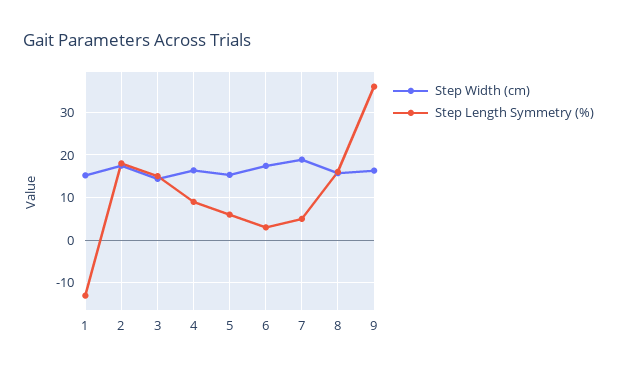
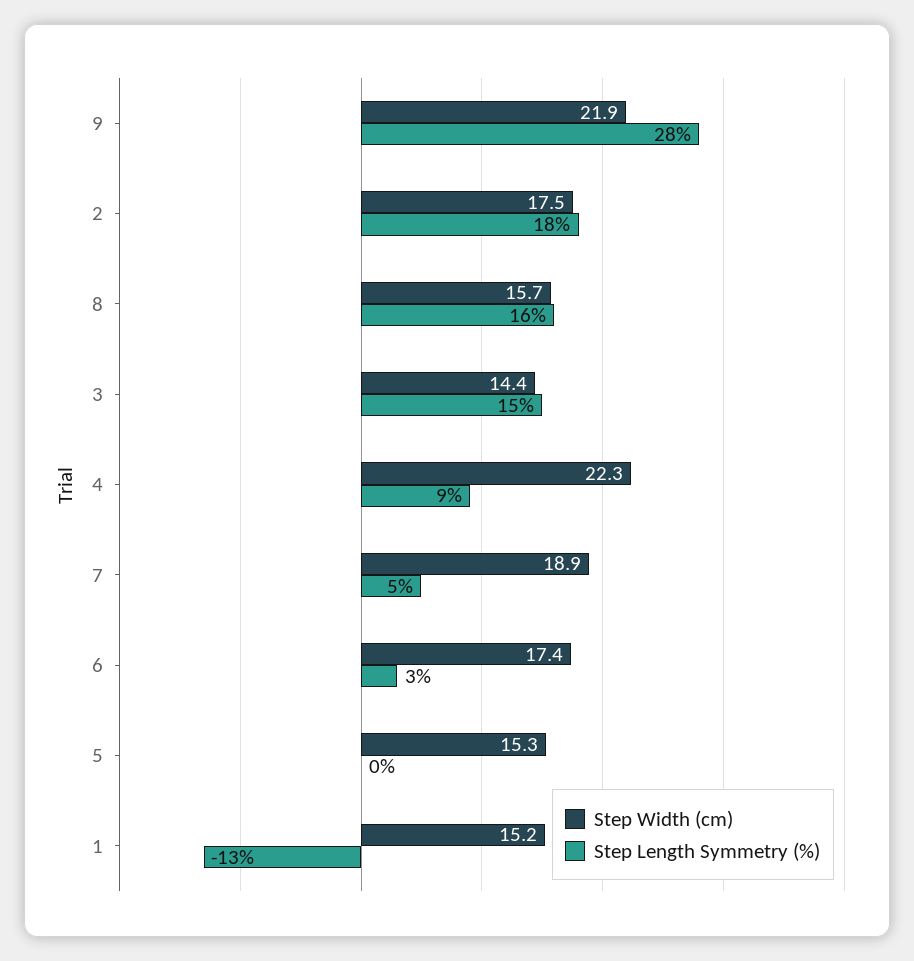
  {
    "Step Width (cm)": {
      "1": 15.2,
      "2": 17.5,
      "3": 14.4,
-     "4": 16,
+     "4": 22.3,
      "5": 15.3,
      "6": 17.4,
      "7": 18.9,
      "8": 15.7,
-     "9": 16
+     "9": 21.9
    },
    "Step Length Symmetry (%)": {
      "1": -13,
      "2": 18,
      "3": 15,
      "4": 9,
-     "5": 6,
+     "5": 0,
      "6": 3,
      "7": 5,
      "8": 16,
-     "9": 36
+     "9": 28
    }
  }

